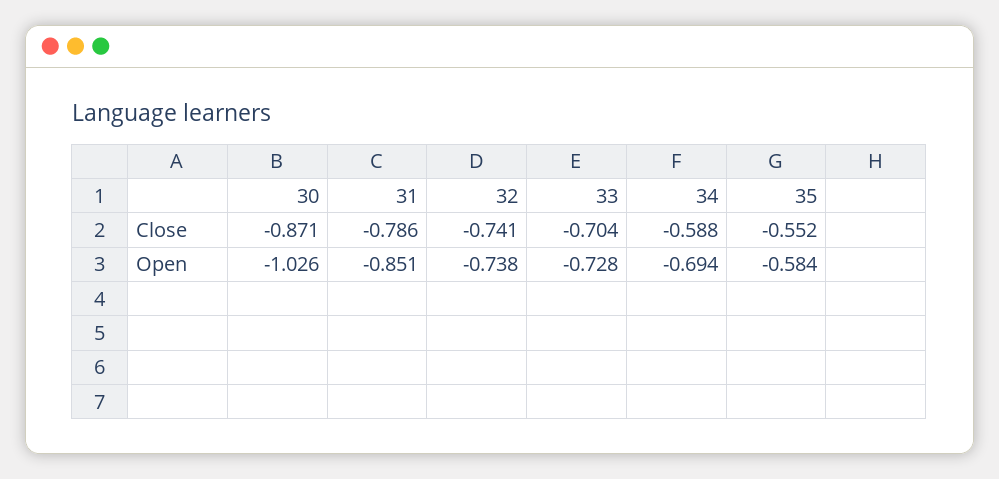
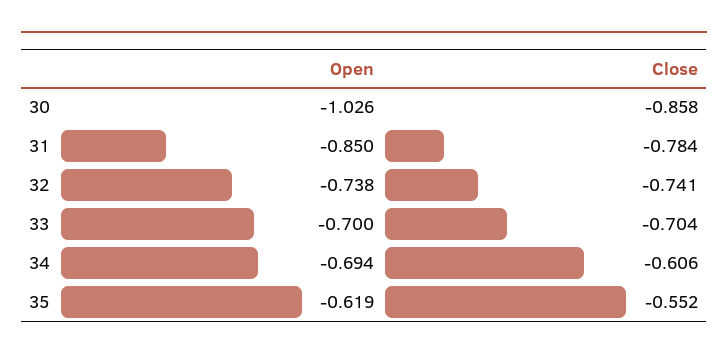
  {
    "30": {
-     "Close": -0.871,
+     "Close": -0.858,
      "Open": -1.026
    },
    "31": {
-     "Close": -0.786,
+     "Close": -0.784,
-     "Open": -0.851
+     "Open": -0.85
    },
    "32": {
      "Close": -0.741,
      "Open": -0.738
    },
    "33": {
      "Close": -0.704,
-     "Open": -0.728
+     "Open": -0.7
    },
    "34": {
-     "Close": -0.588,
+     "Close": -0.606,
      "Open": -0.694
    },
    "35": {
      "Close": -0.552,
-     "Open": -0.584
+     "Open": -0.619
    }
  }

